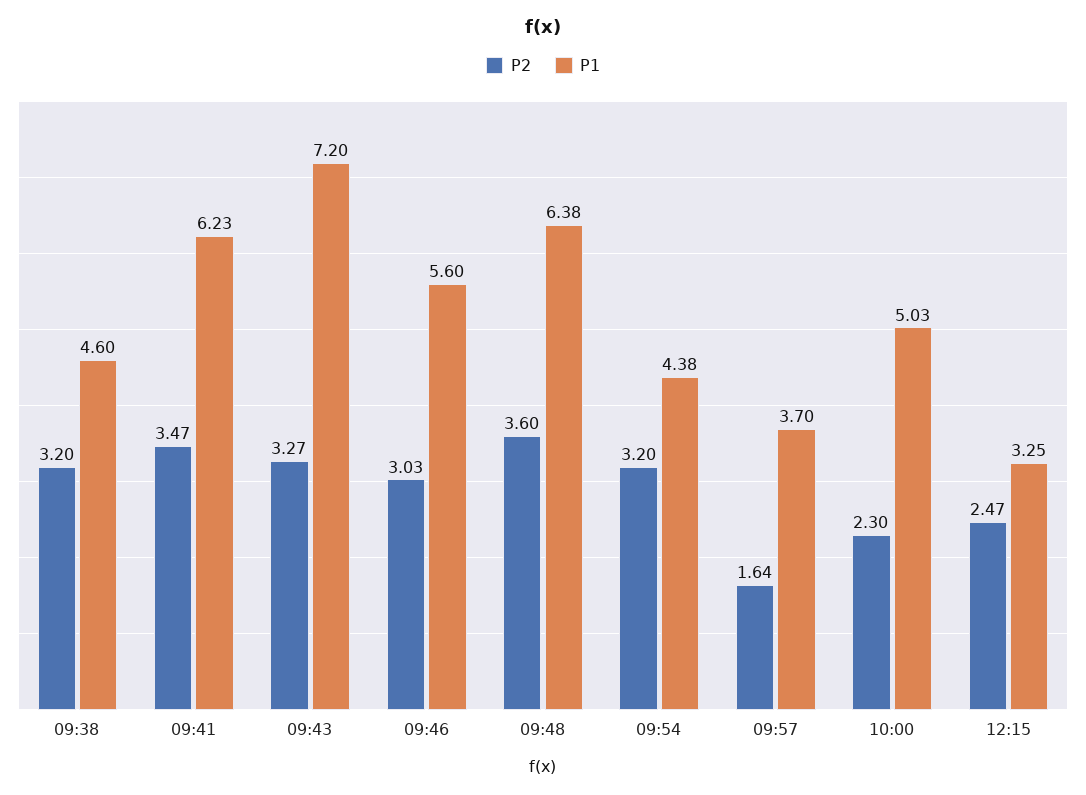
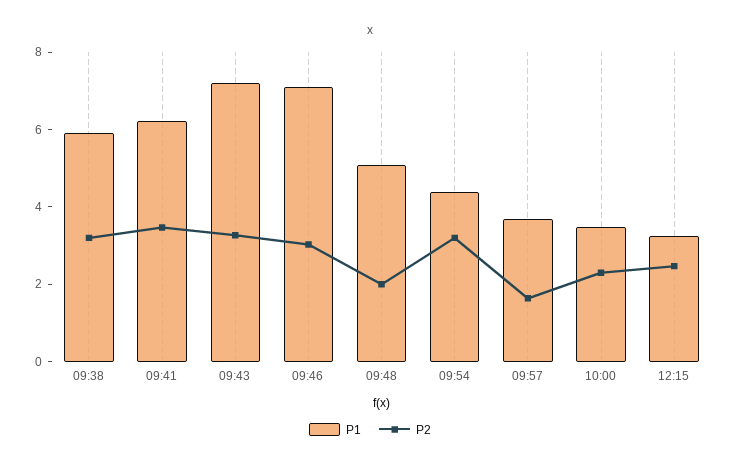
  {
    "P2": {
      "09:38": 3.2,
      "09:41": 3.47,
      "09:43": 3.27,
      "09:46": 3.03,
-     "09:48": 3.6,
+     "09:48": 2,
      "09:54": 3.2,
      "09:57": 1.64,
      "10:00": 2.3,
      "12:15": 2.47
    },
    "P1": {
-     "09:38": 4.6,
+     "09:38": 6,
      "09:41": 6.23,
      "09:43": 7.2,
-     "09:46": 5.6,
+     "09:46": 7,
-     "09:48": 6.38,
+     "09:48": 5,
      "09:54": 4.38,
      "09:57": 3.7,
-     "10:00": 5.03,
+     "10:00": 3.5,
      "12:15": 3.25
    }
  }

